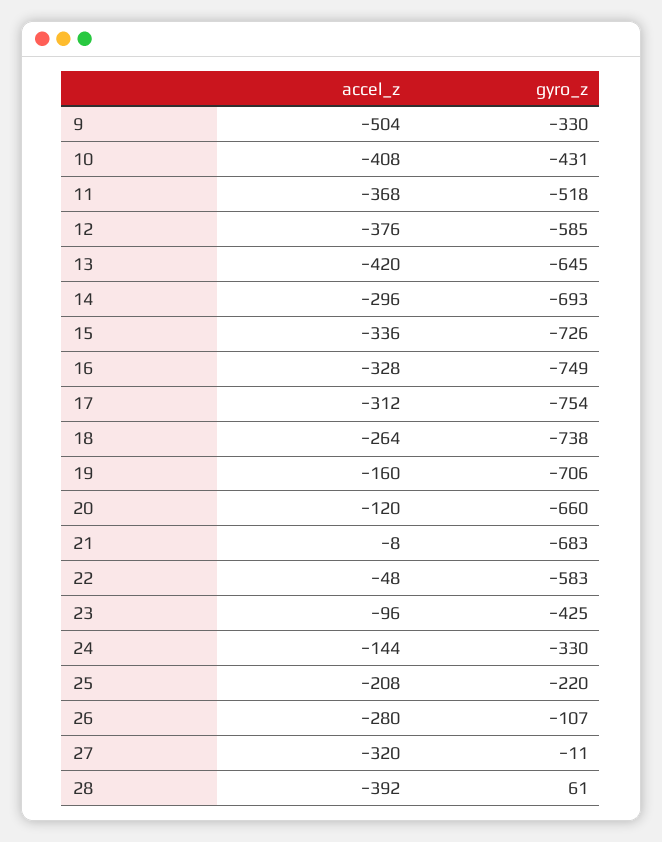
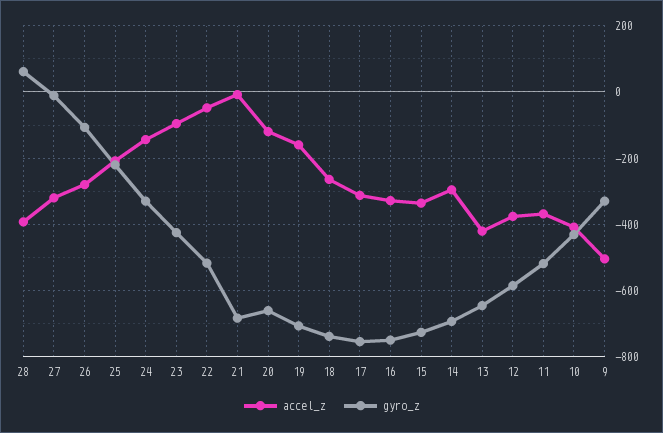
  {
    "accel_z": {
      "9": -504,
      "10": -408,
      "11": -368,
      "12": -376,
      "13": -420,
      "14": -296,
      "15": -336,
      "16": -328,
      "17": -312,
      "18": -264,
      "19": -160,
      "20": -120,
      "21": -8,
      "22": -48,
      "23": -96,
      "24": -144,
      "25": -208,
      "26": -280,
      "27": -320,
      "28": -392
    },
    "gyro_z": {
      "9": -330,
      "10": -431,
      "11": -518,
      "12": -585,
      "13": -645,
      "14": -693,
      "15": -726,
      "16": -749,
      "17": -754,
      "18": -738,
      "19": -706,
      "20": -660,
      "21": -683,
-     "22": -583,
+     "22": -520,
      "23": -425,
      "24": -330,
      "25": -220,
      "26": -107,
      "27": -11,
      "28": 61
    }
  }

